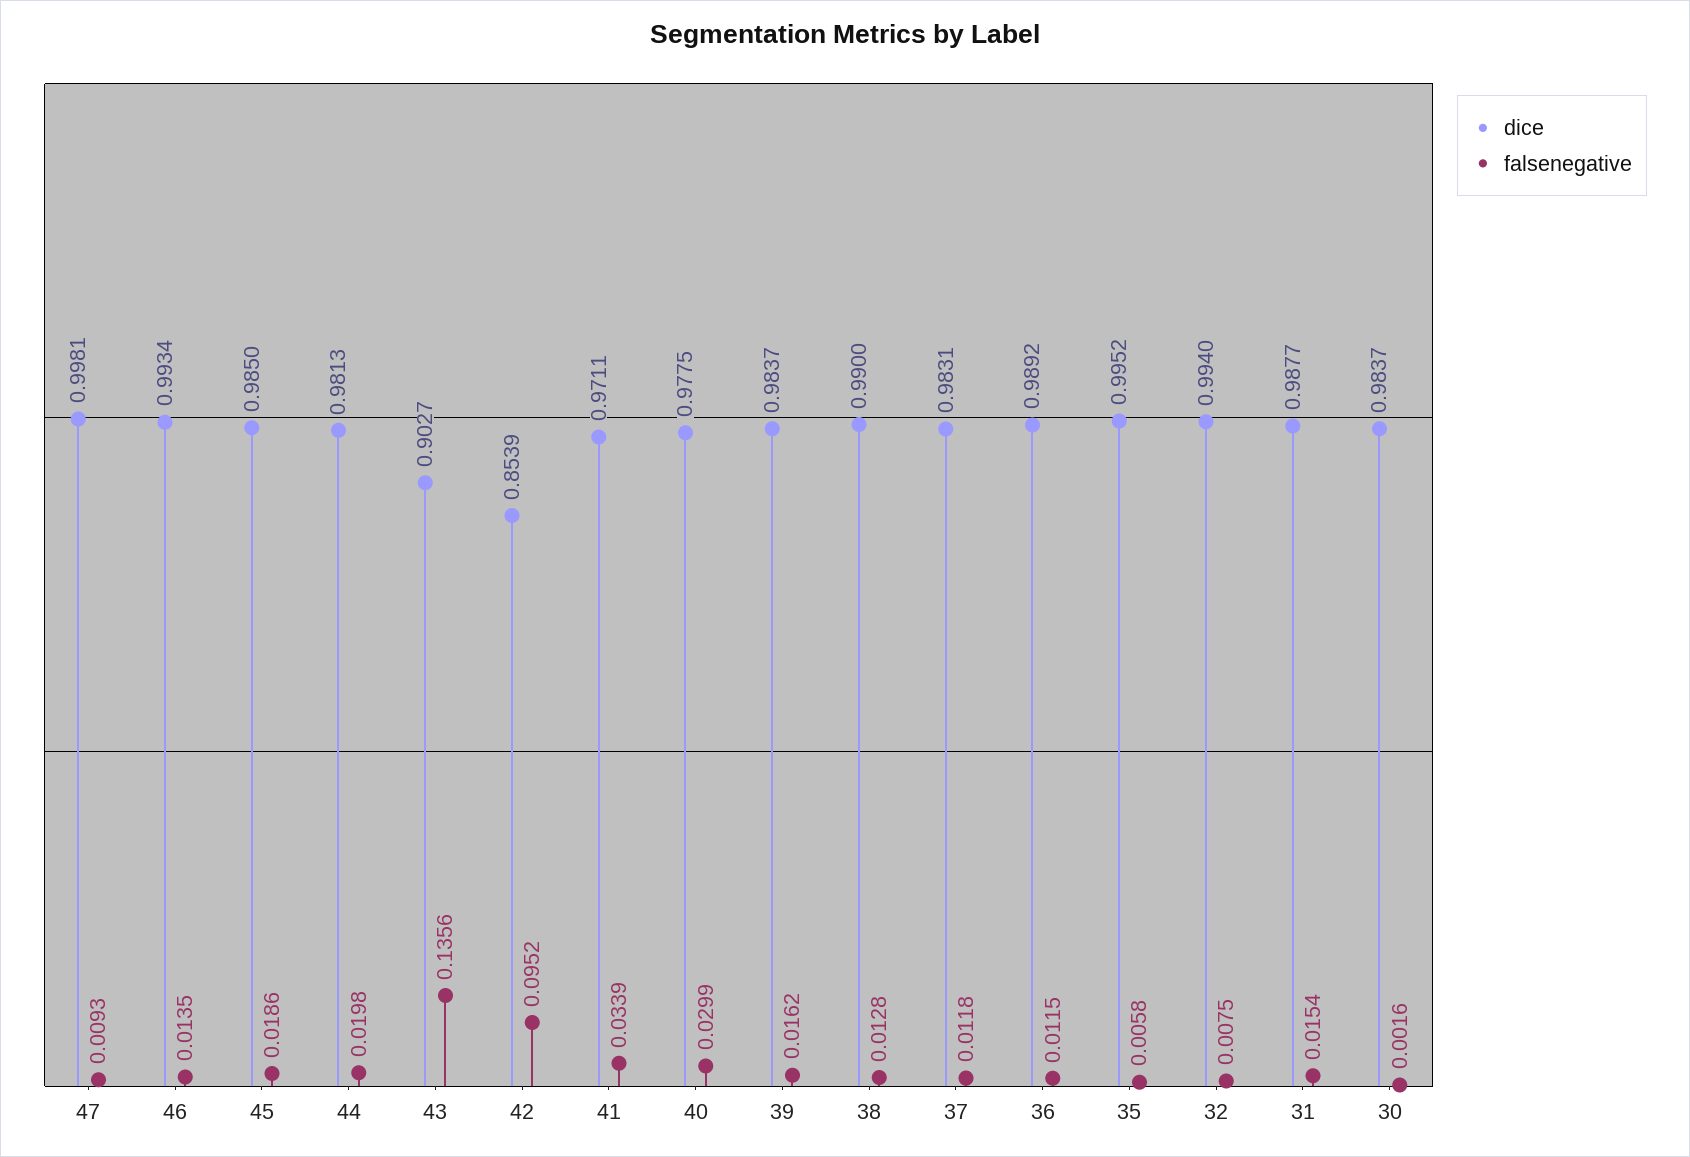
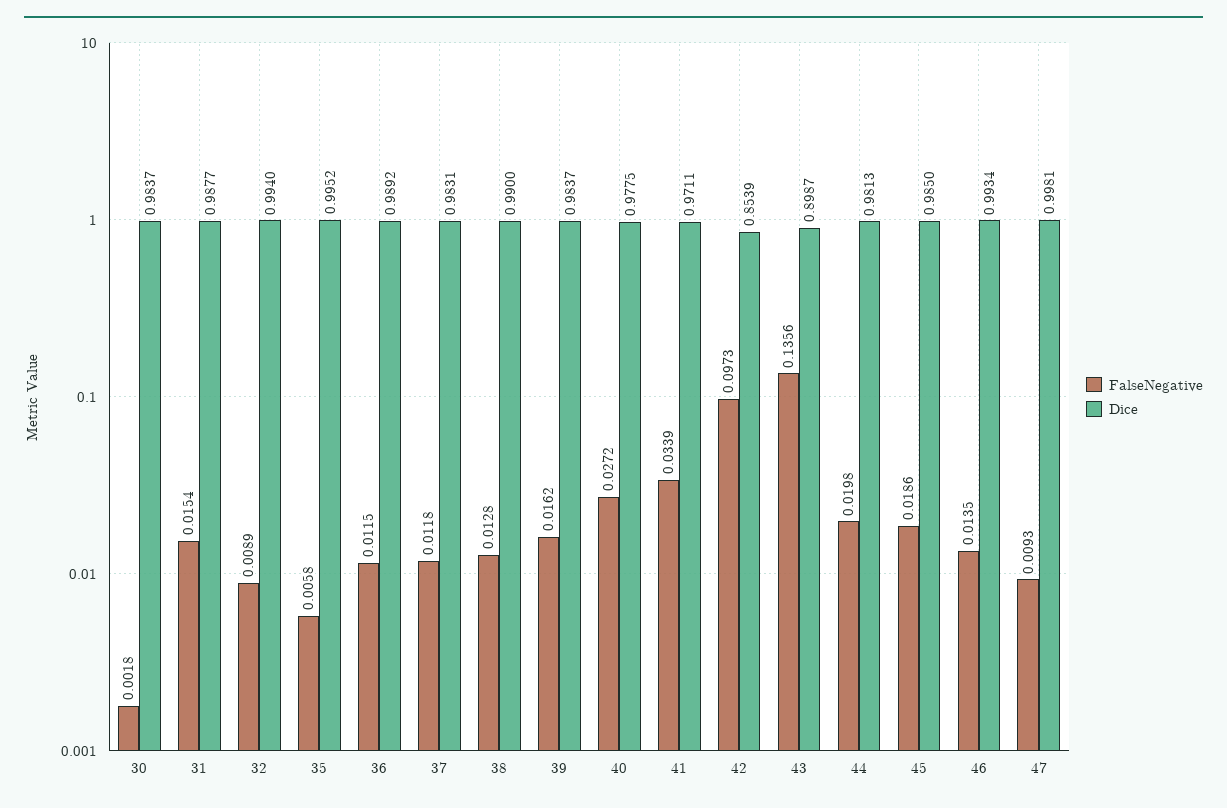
  {
    "dice": {
      "47": 0.9981,
      "46": 0.9934,
      "45": 0.985,
      "44": 0.9813,
-     "43": 0.9027,
+     "43": 0.8987,
      "42": 0.8539,
      "41": 0.9711,
      "40": 0.9775,
      "39": 0.9837,
      "38": 0.99,
      "37": 0.9831,
      "36": 0.9892,
      "35": 0.9952,
      "32": 0.994,
      "31": 0.9877,
      "30": 0.9837
    },
    "falsenegative": {
      "47": 0.0093,
      "46": 0.0135,
      "45": 0.0186,
      "44": 0.0198,
      "43": 0.1356,
-     "42": 0.0952,
+     "42": 0.0973,
      "41": 0.0339,
-     "40": 0.0299,
+     "40": 0.0272,
      "39": 0.0162,
      "38": 0.0128,
      "37": 0.0118,
      "36": 0.0115,
      "35": 0.0058,
-     "32": 0.0075,
+     "32": 0.0089,
      "31": 0.0154,
-     "30": 0.0016
+     "30": 0.0018
    }
  }

